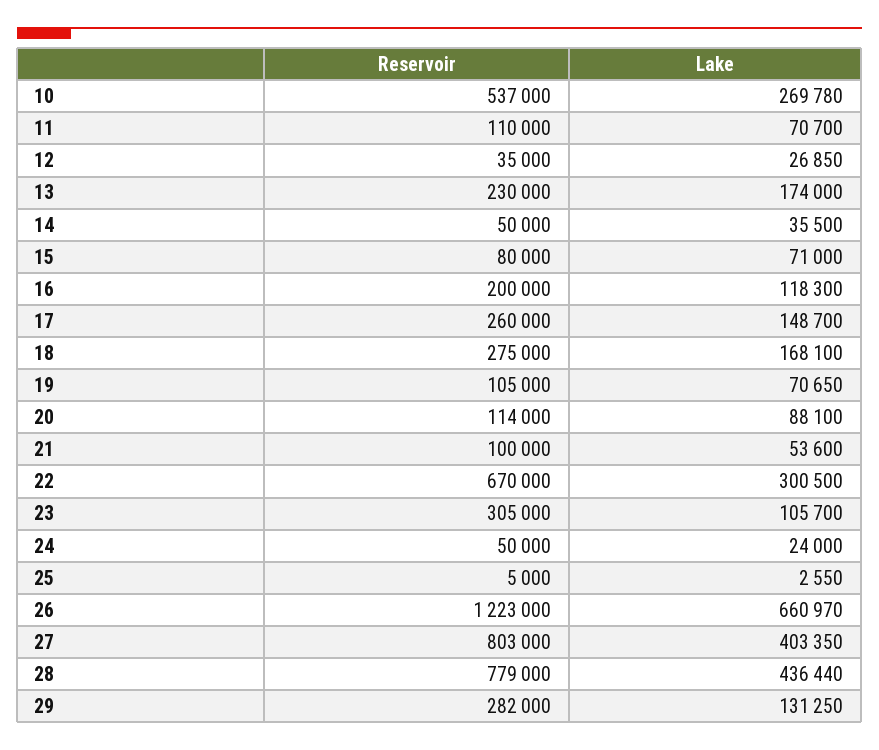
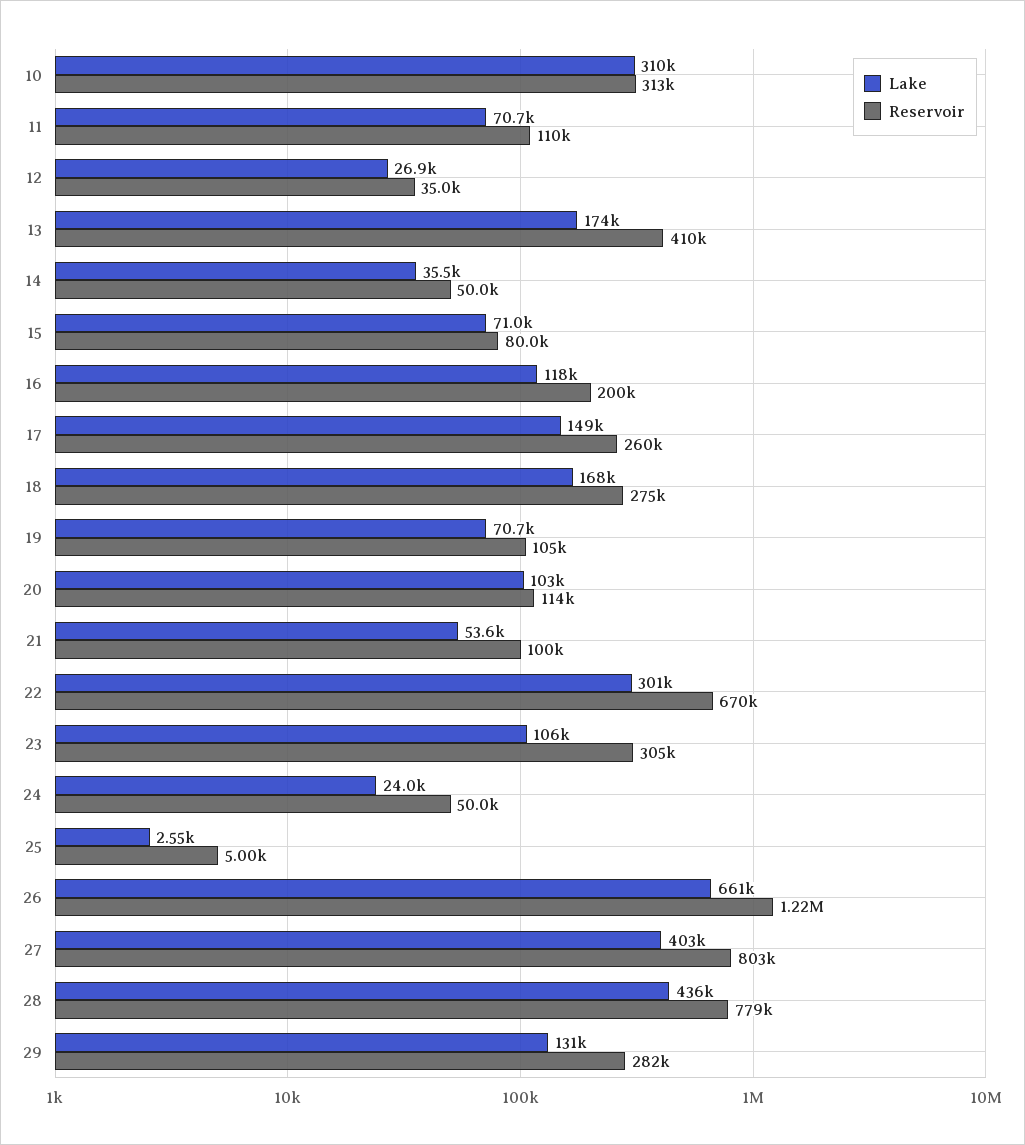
  {
    "Reservoir": {
-     "10": 537000,
+     "10": 313000,
      "11": 110000,
      "12": 35000,
-     "13": 230000,
+     "13": 410000,
      "14": 50000,
      "15": 80000,
      "16": 200000,
      "17": 260000,
      "18": 275000,
      "19": 105000,
      "20": 114000,
      "21": 100000,
      "22": 670000,
      "23": 305000,
      "24": 50000,
      "25": 5000,
      "26": 1223000,
      "27": 803000,
      "28": 779000,
      "29": 282000
    },
    "Lake": {
-     "10": 269780,
+     "10": 310000,
      "11": 70700,
      "12": 26850,
      "13": 174000,
      "14": 35500,
      "15": 71000,
      "16": 118300,
      "17": 148700,
      "18": 168100,
      "19": 70650,
-     "20": 88100,
+     "20": 103000,
      "21": 53600,
      "22": 300500,
      "23": 105700,
      "24": 24000,
      "25": 2550,
      "26": 660970,
      "27": 403350,
      "28": 436440,
      "29": 131250
    }
  }

